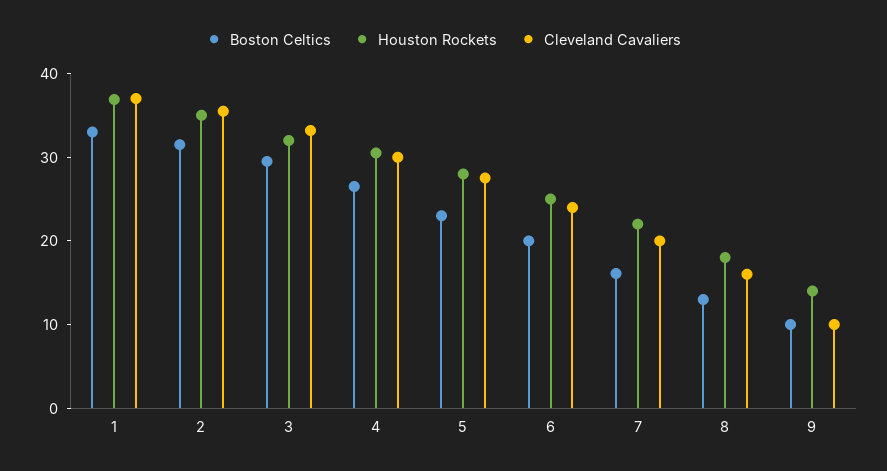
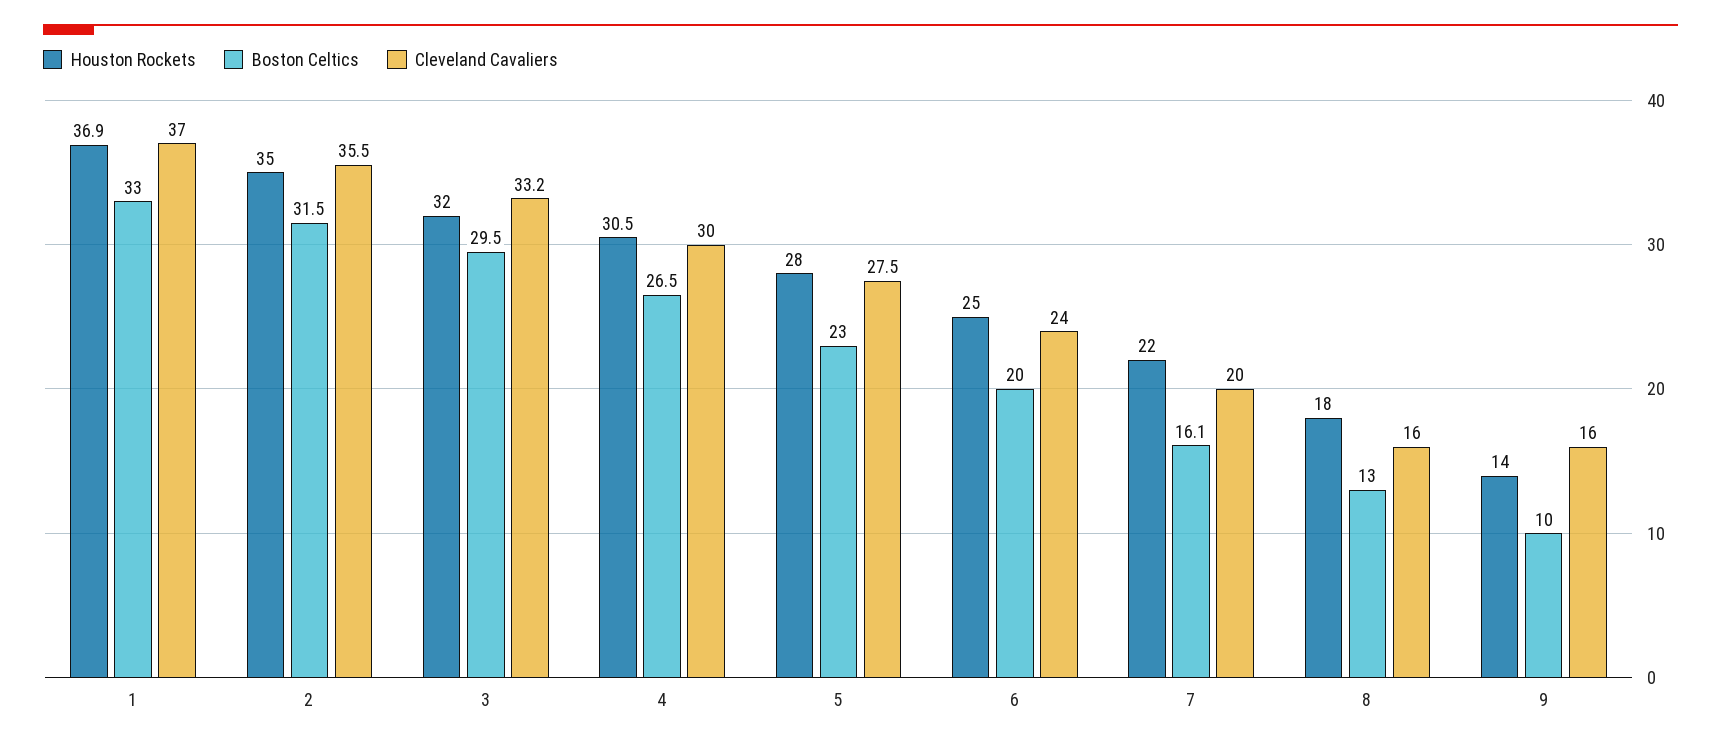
  {
    "Boston Celtics": {
      "1": 33,
      "2": 31.5,
      "3": 29.5,
      "4": 26.5,
      "5": 23,
      "6": 20,
      "7": 16.1,
      "8": 13,
      "9": 10
    },
    "Houston Rockets": {
      "1": 36.9,
      "2": 35,
      "3": 32,
      "4": 30.5,
      "5": 28,
      "6": 25,
      "7": 22,
      "8": 18,
      "9": 14
    },
    "Cleveland Cavaliers": {
      "1": 37,
      "2": 35.5,
      "3": 33.2,
      "4": 30,
      "5": 27.5,
      "6": 24,
      "7": 20,
      "8": 16,
-     "9": 10
+     "9": 16
    }
  }

